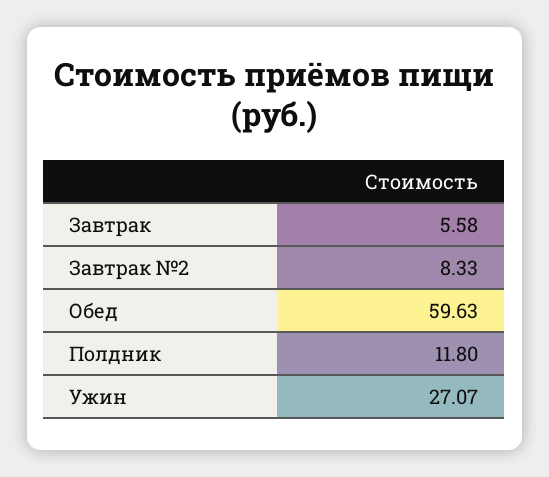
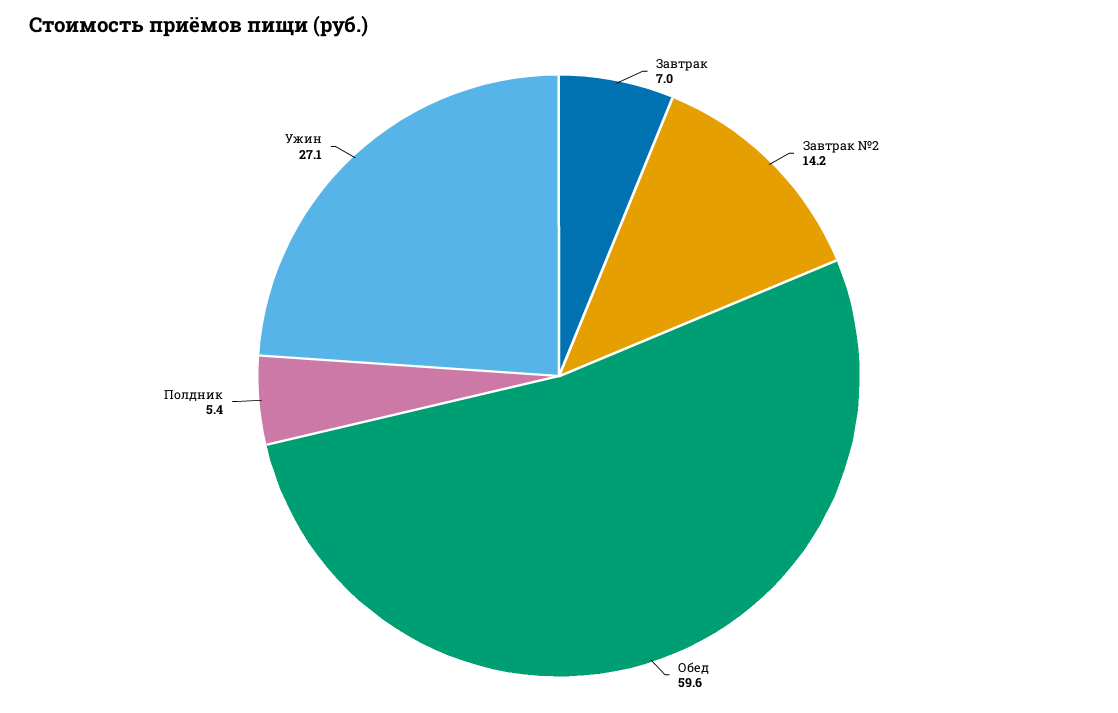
  {
-   "Завтрак": 5.58,
+   "Завтрак": 7,
-   "Завтрак №2": 8.33,
+   "Завтрак №2": 14.2,
    "Обед": 59.63,
-   "Полдник": 11.8,
+   "Полдник": 5.4,
    "Ужин": 27.07
  }

